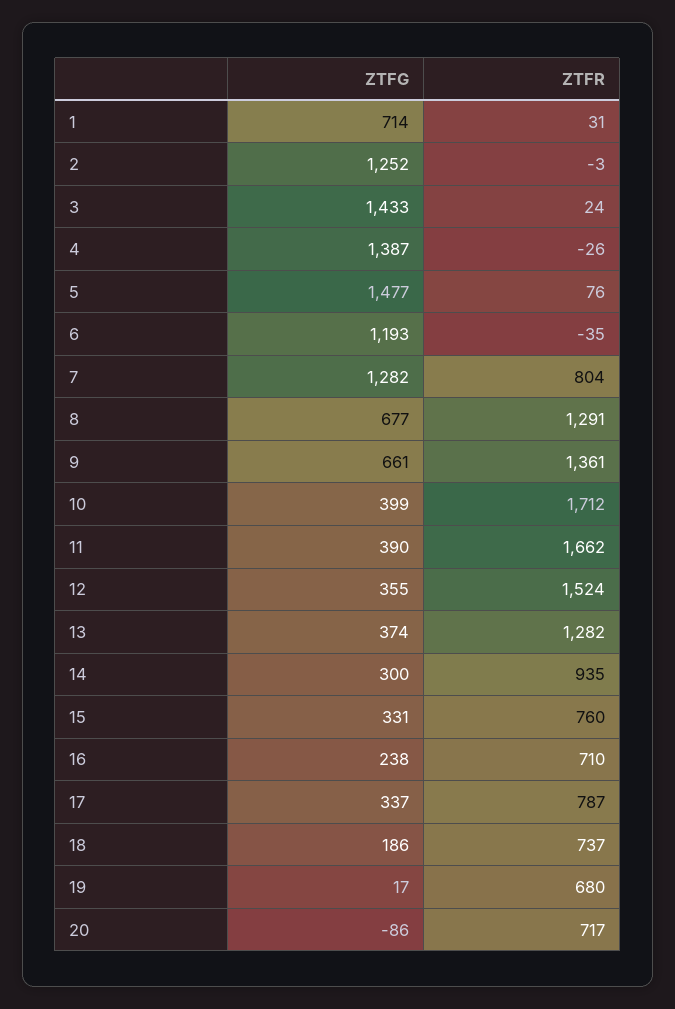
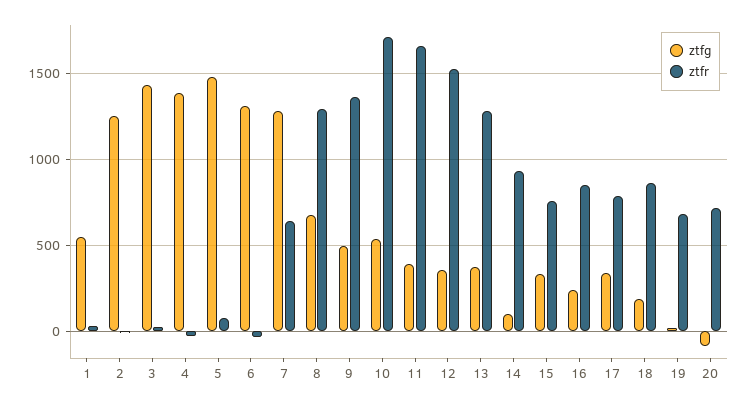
  {
    "ZTFG": {
-     "1": 714,
+     "1": 550,
      "2": 1252,
      "3": 1433,
      "4": 1387,
      "5": 1477,
-     "6": 1193,
+     "6": 1300,
      "7": 1282,
      "8": 677,
-     "9": 661,
+     "9": 500,
-     "10": 399,
+     "10": 550,
      "11": 390,
      "12": 355,
      "13": 374,
-     "14": 300,
+     "14": 100,
      "15": 331,
      "16": 238,
      "17": 337,
      "18": 186,
      "19": 17,
      "20": -86
    },
    "ZTFR": {
      "1": 31,
      "2": -3,
      "3": 24,
      "4": -26,
      "5": 76,
      "6": -35,
-     "7": 804,
+     "7": 650,
      "8": 1291,
      "9": 1361,
      "10": 1712,
      "11": 1662,
      "12": 1524,
      "13": 1282,
      "14": 935,
      "15": 760,
-     "16": 710,
+     "16": 850,
      "17": 787,
-     "18": 737,
+     "18": 850,
      "19": 680,
      "20": 717
    }
  }

